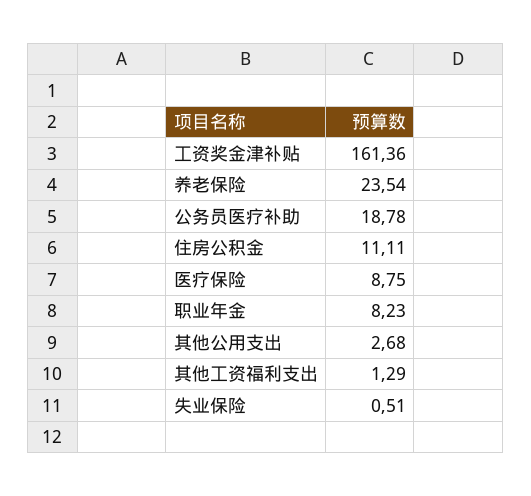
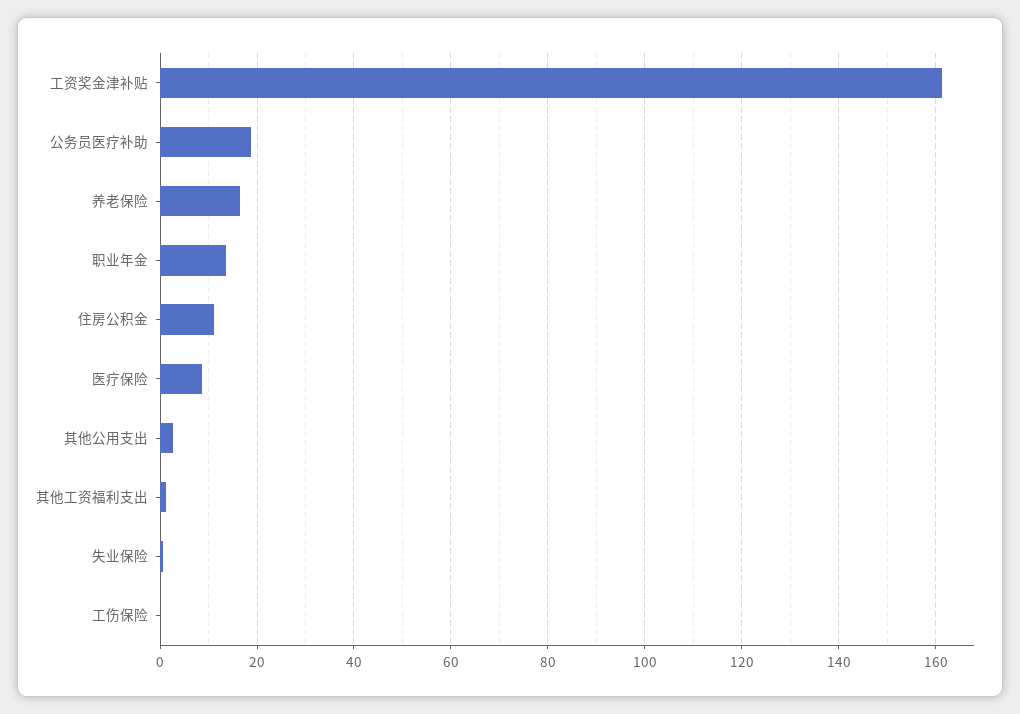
  {
    "工资奖金津补贴": 161.36,
-   "养老保险": 23.54,
+   "养老保险": 16,
    "公务员医疗补助": 18.78,
    "住房公积金": 11.11,
    "医疗保险": 8.75,
-   "职业年金": 8.23,
+   "职业年金": 14,
    "其他公用支出": 2.68,
    "其他工资福利支出": 1.29,
-   "失业保险": 0.51
+   "失业保险": 0.51,
+   "工伤保险": 0
  }

